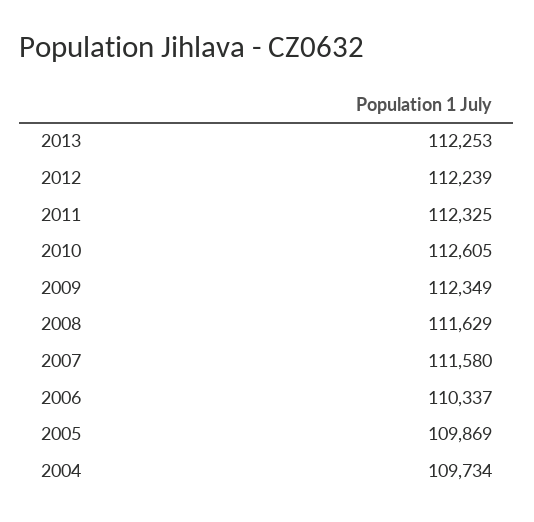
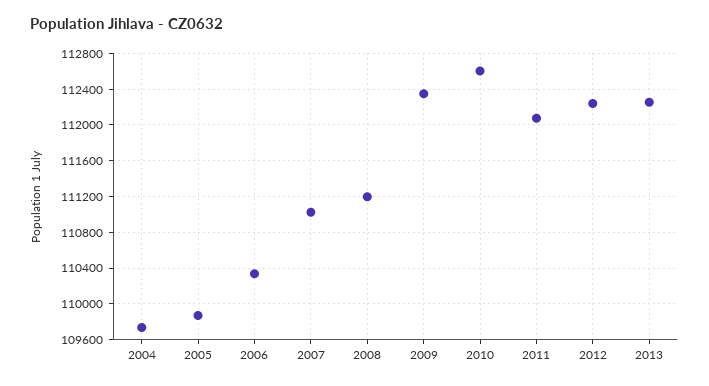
  {
    "2013": 112253,
    "2012": 112239,
-   "2011": 112325,
+   "2011": 112100,
    "2010": 112605,
    "2009": 112349,
-   "2008": 111629,
+   "2008": 111200,
-   "2007": 111580,
+   "2007": 111000,
    "2006": 110337,
    "2005": 109869,
    "2004": 109734
  }

